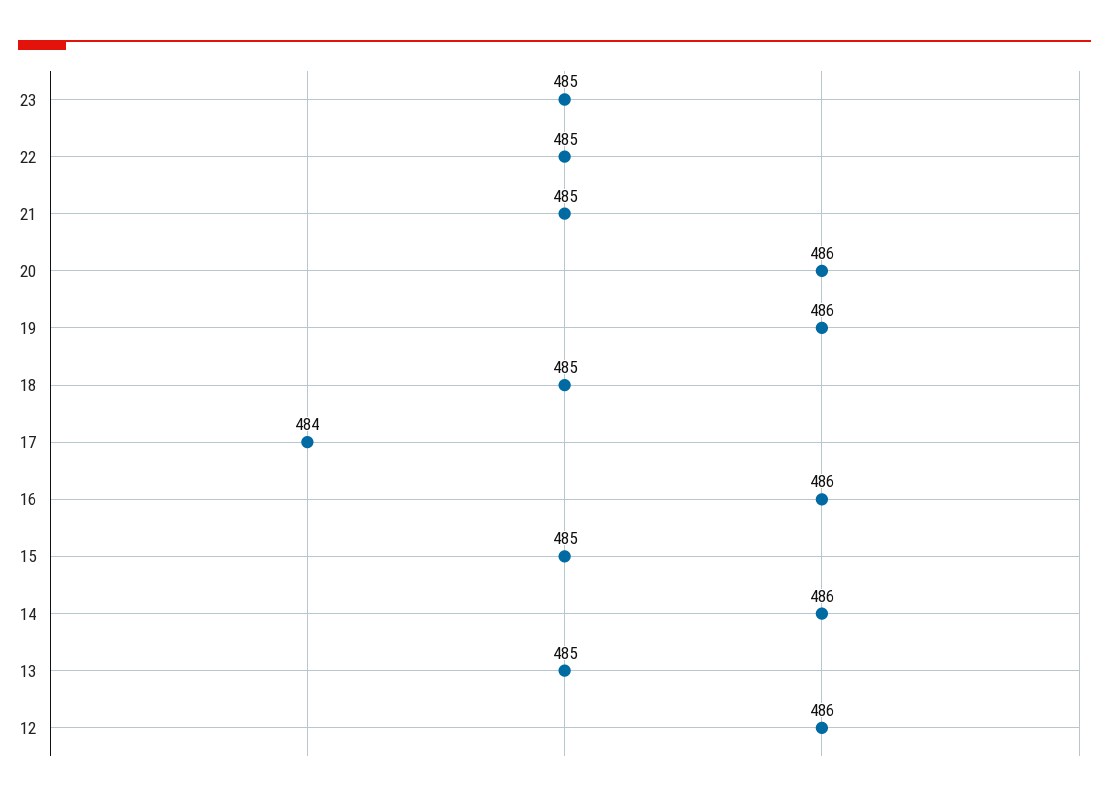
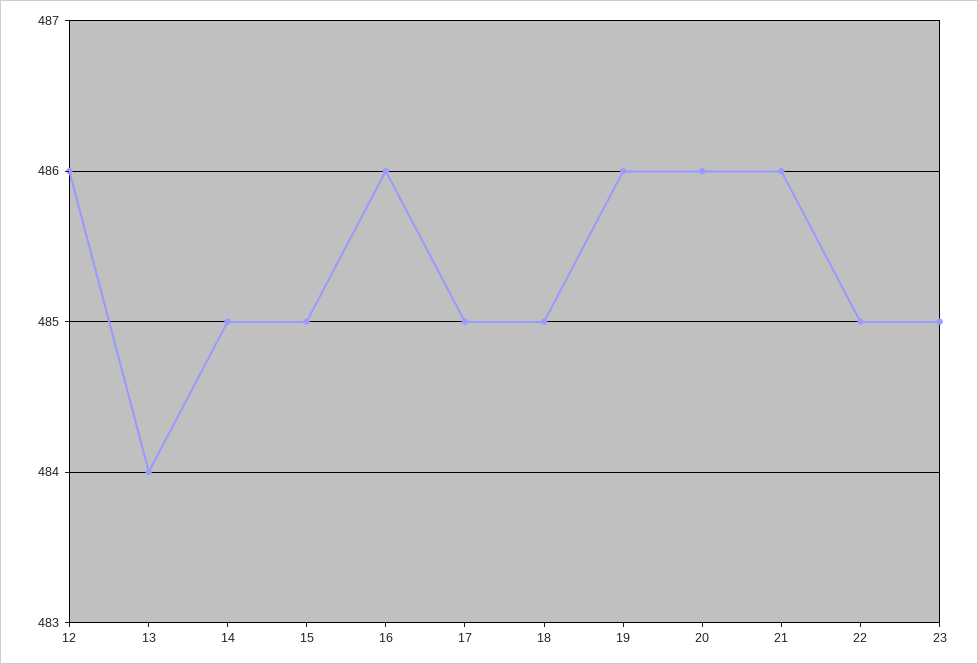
  {
    "23": 485,
    "22": 485,
-   "21": 485,
+   "21": 486,
    "20": 486,
    "19": 486,
    "18": 485,
-   "17": 484,
+   "17": 485,
    "16": 486,
    "15": 485,
-   "14": 486,
+   "14": 485,
-   "13": 485,
+   "13": 484,
    "12": 486
  }

